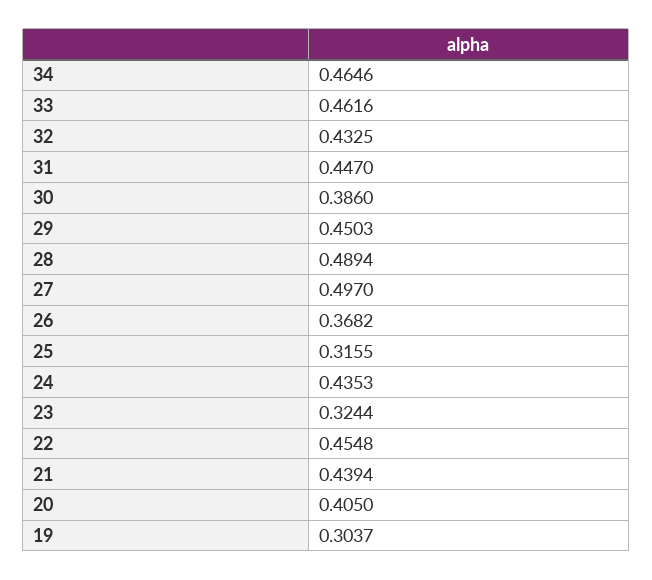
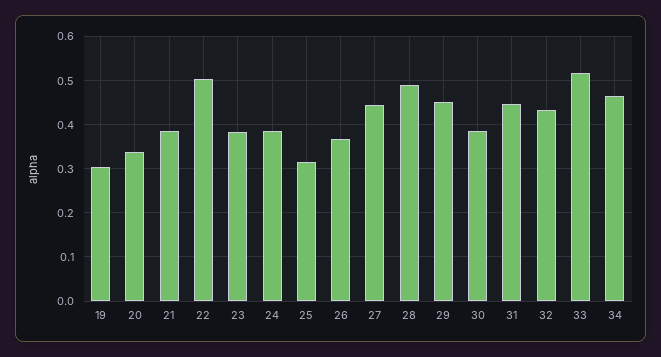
  {
    "34": 0.4646,
-   "33": 0.4616,
+   "33": 0.52,
    "32": 0.4325,
    "31": 0.447,
    "30": 0.386,
    "29": 0.4503,
    "28": 0.4894,
-   "27": 0.497,
+   "27": 0.44,
    "26": 0.3682,
    "25": 0.3155,
-   "24": 0.4353,
+   "24": 0.38,
-   "23": 0.3244,
+   "23": 0.38,
-   "22": 0.4548,
+   "22": 0.5,
-   "21": 0.4394,
+   "21": 0.38,
-   "20": 0.405,
+   "20": 0.34,
    "19": 0.3037
  }

